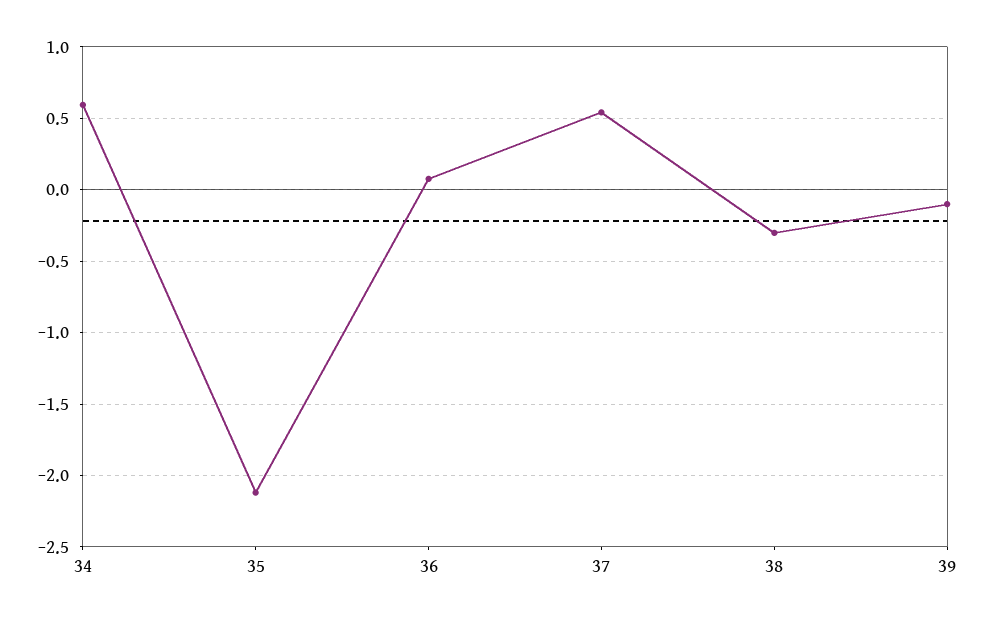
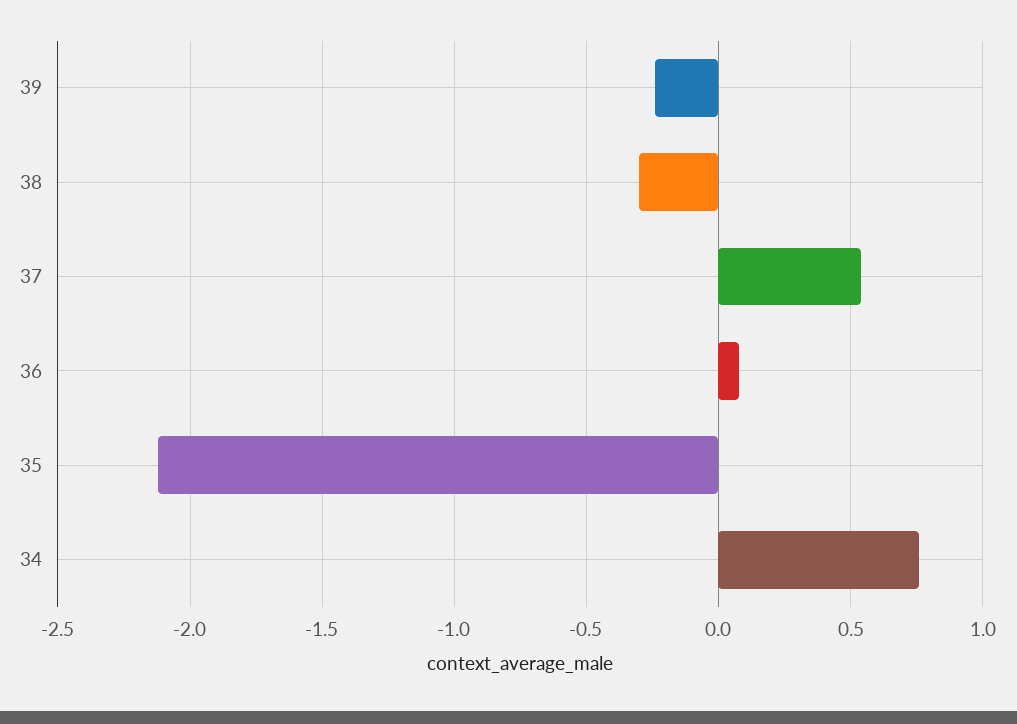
  {
-   "34": 0.6,
+   "34": 0.75,
    "35": -2.1,
    "36": 0.1,
    "37": 0.55,
    "38": -0.3,
-   "39": -0.1
+   "39": -0.25
  }

